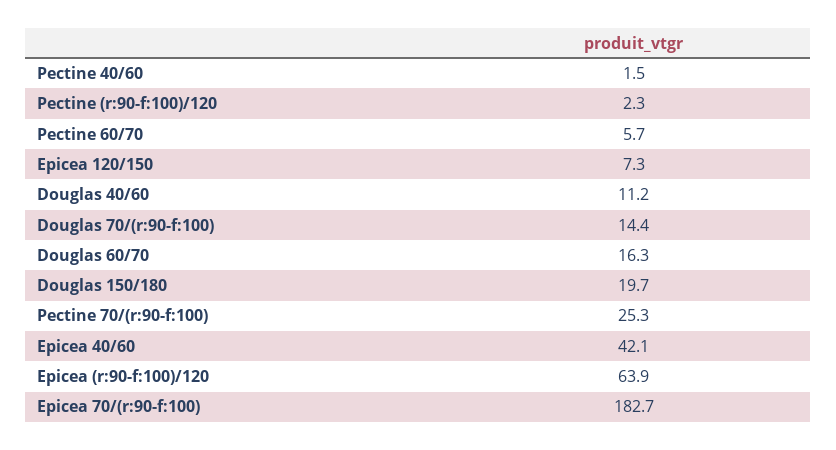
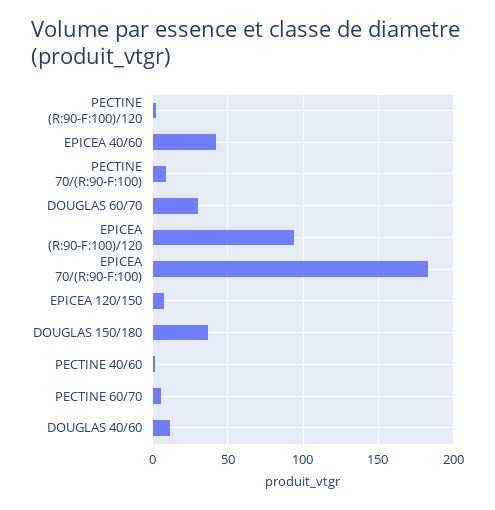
  {
    "Pectine 40/60": 1.5,
    "Pectine (r:90-f:100)/120": 2.3,
    "Pectine 60/70": 5.7,
    "Epicea 120/150": 7.3,
    "Douglas 40/60": 11.2,
-   "Douglas 70/(r:90-f:100)": 14.4,
-   "Douglas 60/70": 16.3,
+   "Douglas 60/70": 30,
-   "Douglas 150/180": 19.7,
+   "Douglas 150/180": 35,
-   "Pectine 70/(r:90-f:100)": 25.3,
+   "Pectine 70/(r:90-f:100)": 10,
    "Epicea 40/60": 42.1,
-   "Epicea (r:90-f:100)/120": 63.9,
+   "Epicea (r:90-f:100)/120": 95,
    "Epicea 70/(r:90-f:100)": 182.7
  }

